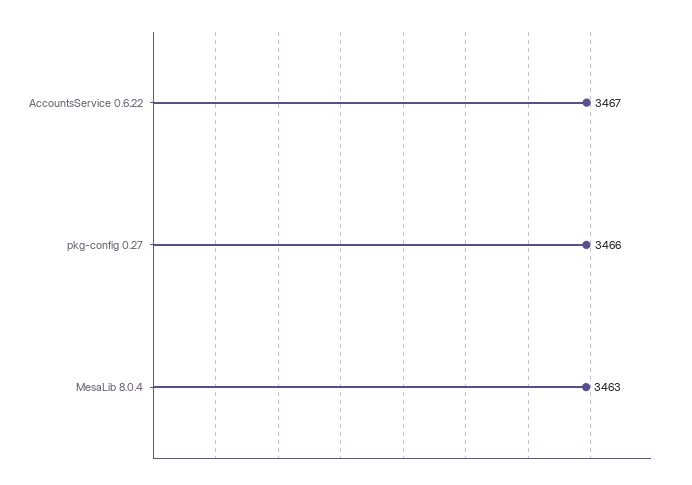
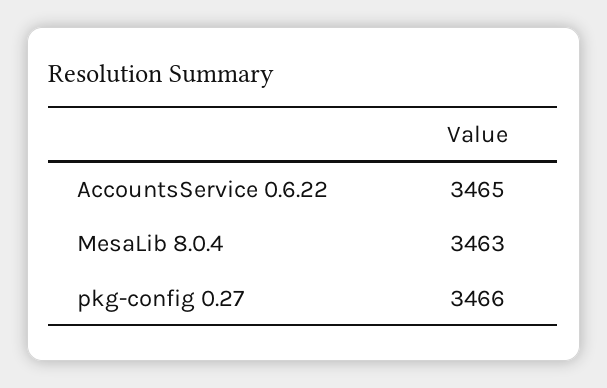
  {
-   "AccountsService 0.6.22": 3467,
+   "AccountsService 0.6.22": 3465,
    "pkg-config 0.27": 3466,
    "MesaLib 8.0.4": 3463
  }

